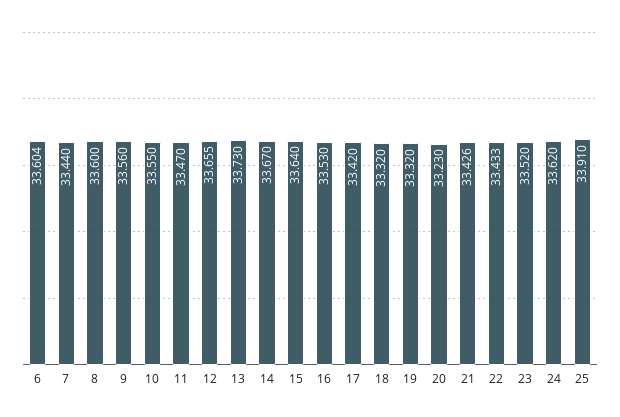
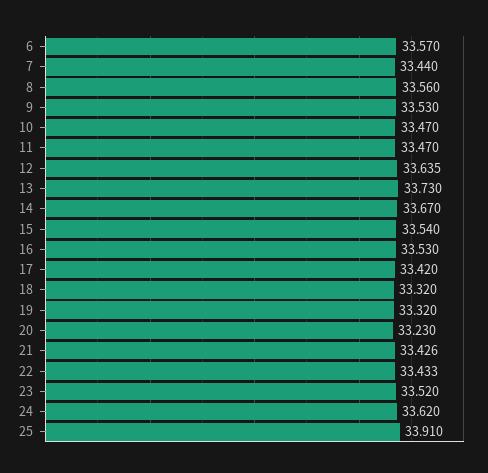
  {
-   "6": 33.604,
+   "6": 33.57,
    "7": 33.44,
-   "8": 33.6,
+   "8": 33.56,
-   "9": 33.56,
+   "9": 33.53,
-   "10": 33.55,
+   "10": 33.47,
    "11": 33.47,
-   "12": 33.655,
+   "12": 33.635,
    "13": 33.73,
    "14": 33.67,
-   "15": 33.64,
+   "15": 33.54,
    "16": 33.53,
    "17": 33.42,
    "18": 33.32,
    "19": 33.32,
    "20": 33.23,
    "21": 33.426,
    "22": 33.433,
    "23": 33.52,
    "24": 33.62,
    "25": 33.91
  }

